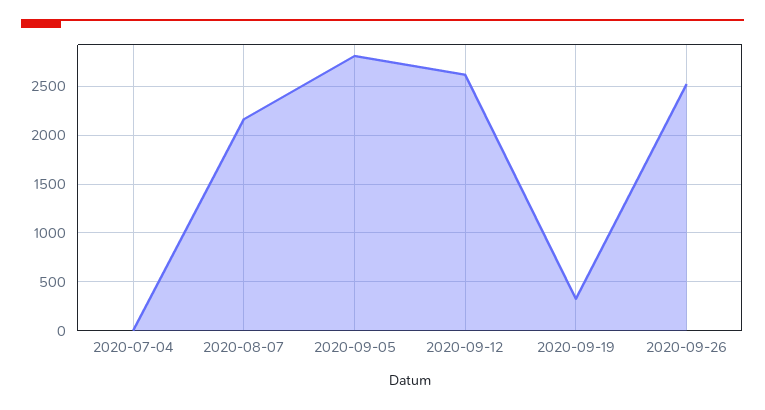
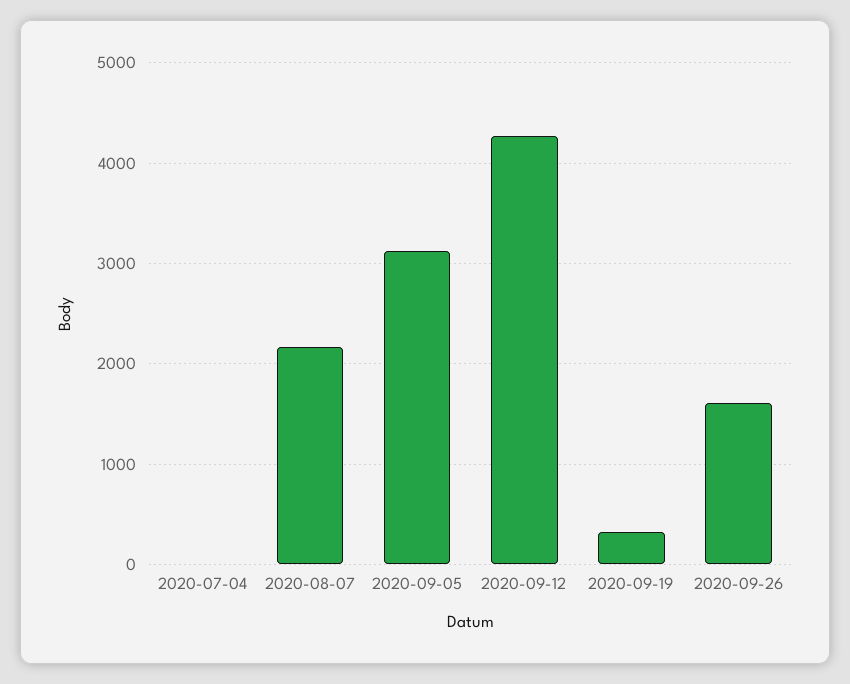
  {
    "2020-07-04": 0,
    "2020-08-07": 2200,
-   "2020-09-05": 2800,
+   "2020-09-05": 3100,
-   "2020-09-12": 2600,
+   "2020-09-12": 4300,
    "2020-09-19": 300,
-   "2020-09-26": 2500
+   "2020-09-26": 1600
  }

